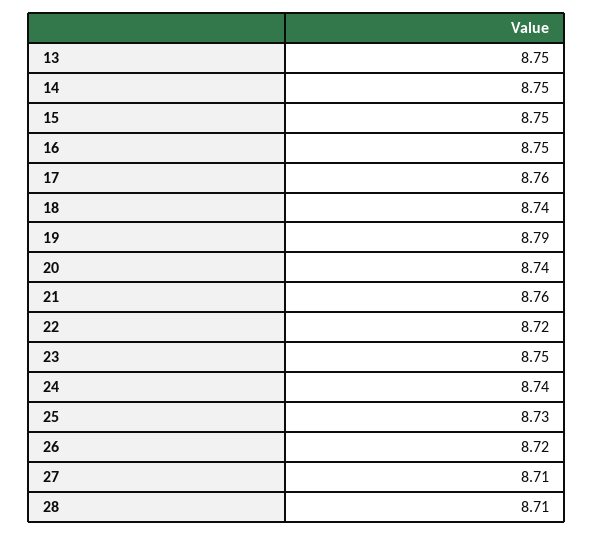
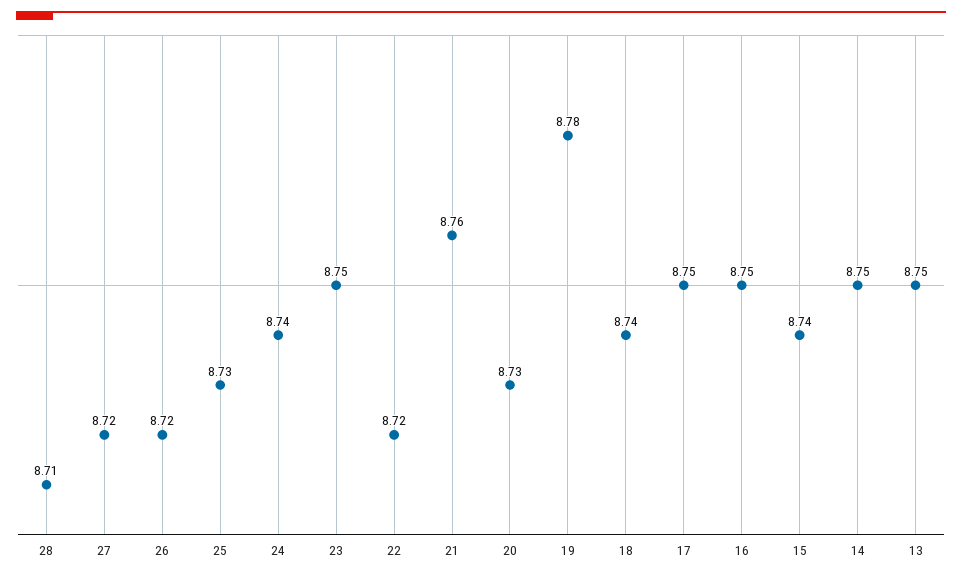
  {
    "13": 8.75,
    "14": 8.75,
-   "15": 8.75,
+   "15": 8.74,
    "16": 8.75,
-   "17": 8.76,
+   "17": 8.75,
    "18": 8.74,
-   "19": 8.79,
+   "19": 8.78,
-   "20": 8.74,
+   "20": 8.73,
    "21": 8.76,
    "22": 8.72,
    "23": 8.75,
    "24": 8.74,
    "25": 8.73,
    "26": 8.72,
-   "27": 8.71,
+   "27": 8.72,
    "28": 8.71
  }

